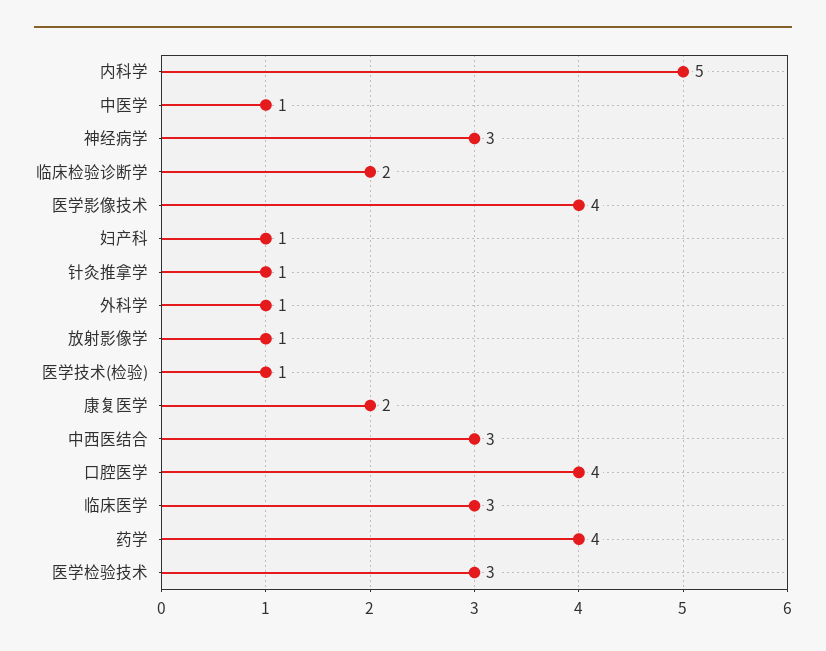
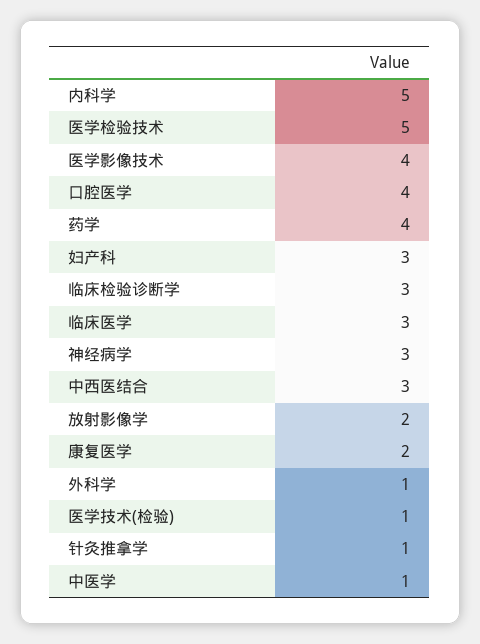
  {
    "内科学": 5,
    "中医学": 1,
    "神经病学": 3,
-   "临床检验诊断学": 2,
+   "临床检验诊断学": 3,
    "医学影像技术": 4,
-   "妇产科": 1,
+   "妇产科": 3,
    "针灸推拿学": 1,
    "外科学": 1,
-   "放射影像学": 1,
+   "放射影像学": 2,
    "医学技术(检验)": 1,
    "康复医学": 2,
    "中西医结合": 3,
    "口腔医学": 4,
    "临床医学": 3,
    "药学": 4,
-   "医学检验技术": 3
+   "医学检验技术": 5
  }

